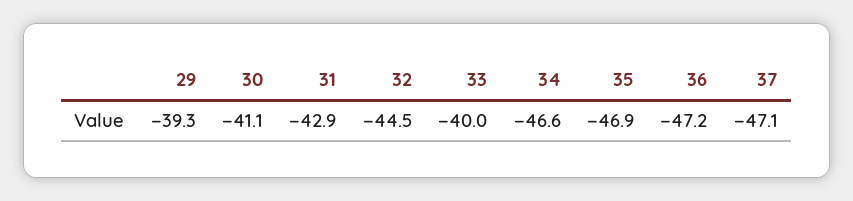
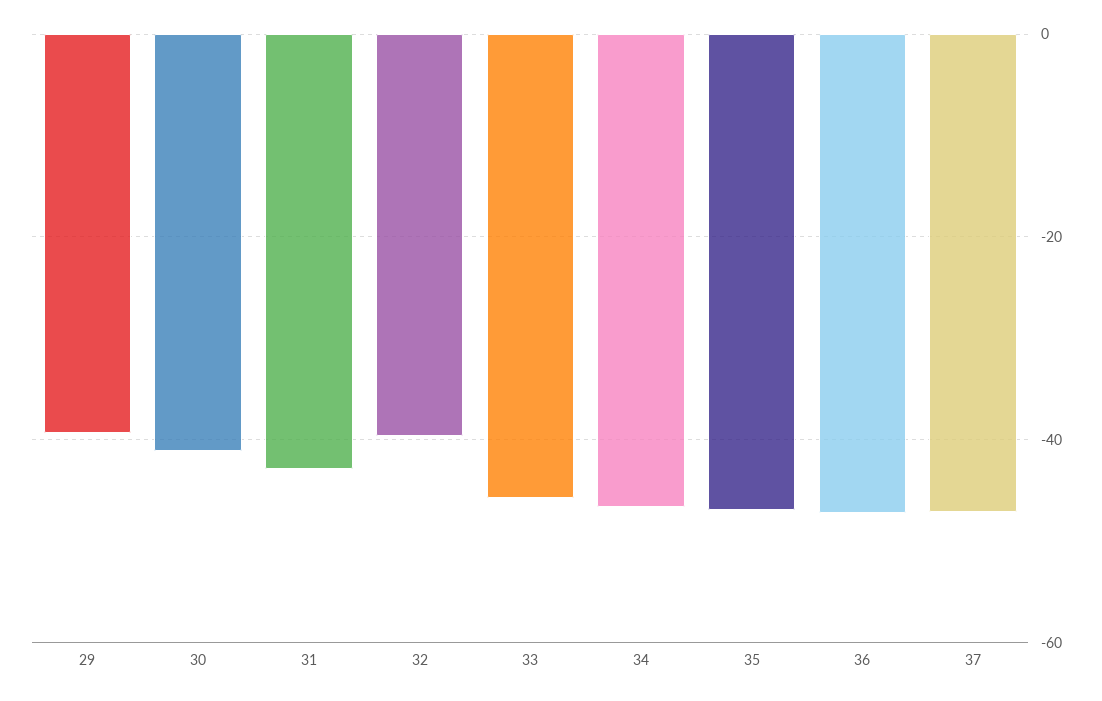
  {
    "29": -39.3,
    "30": -41.1,
    "31": -42.9,
-   "32": -44.5,
+   "32": -40,
-   "33": -40,
+   "33": -46,
    "34": -46.6,
    "35": -46.9,
    "36": -47.2,
    "37": -47.1
  }

